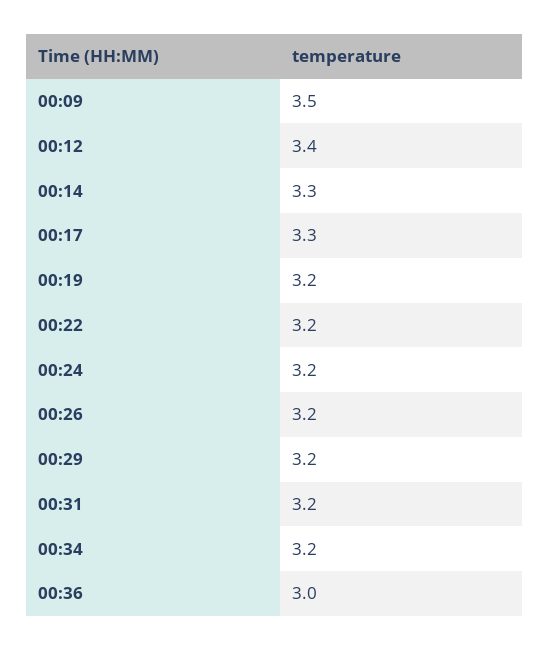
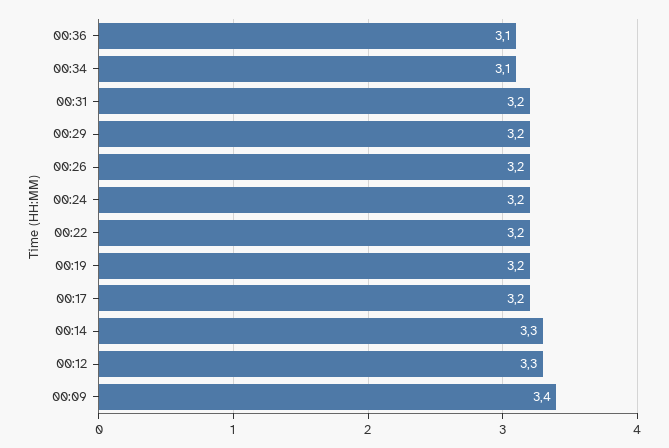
  {
-   "00:09": 3.5,
+   "00:09": 3.4,
-   "00:12": 3.4,
+   "00:12": 3.3,
    "00:14": 3.3,
-   "00:17": 3.3,
+   "00:17": 3.2,
    "00:19": 3.2,
    "00:22": 3.2,
    "00:24": 3.2,
    "00:26": 3.2,
    "00:29": 3.2,
    "00:31": 3.2,
-   "00:34": 3.2,
+   "00:34": 3.1,
-   "00:36": 3
+   "00:36": 3.1
  }

